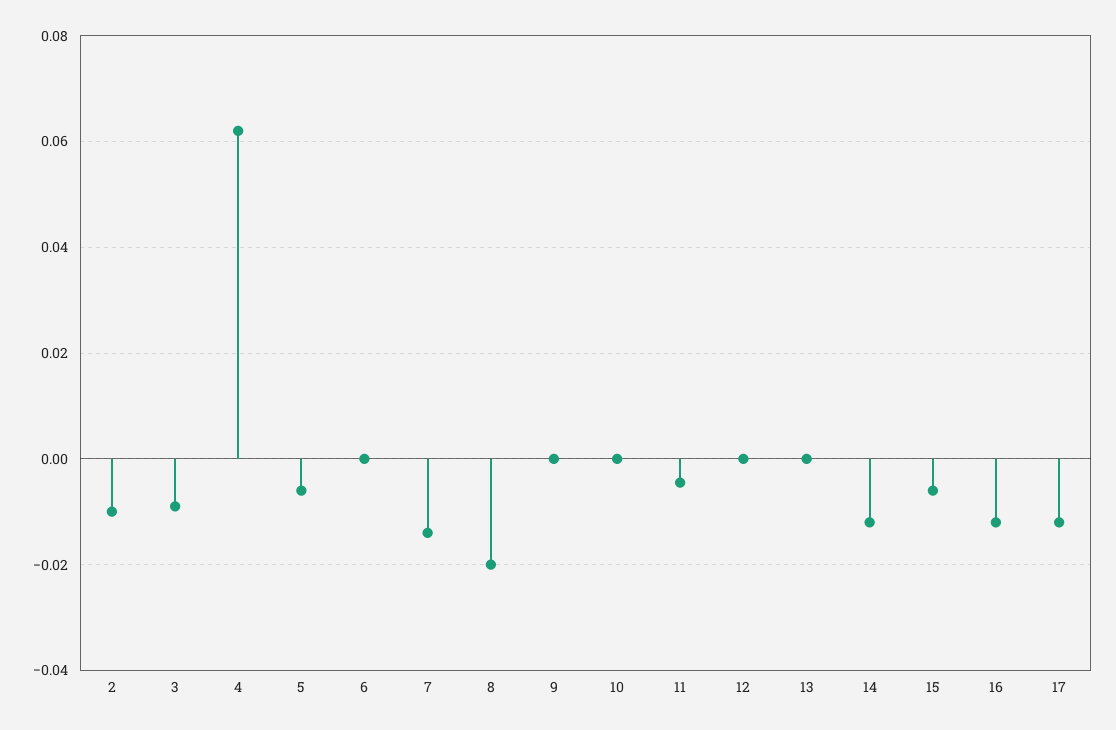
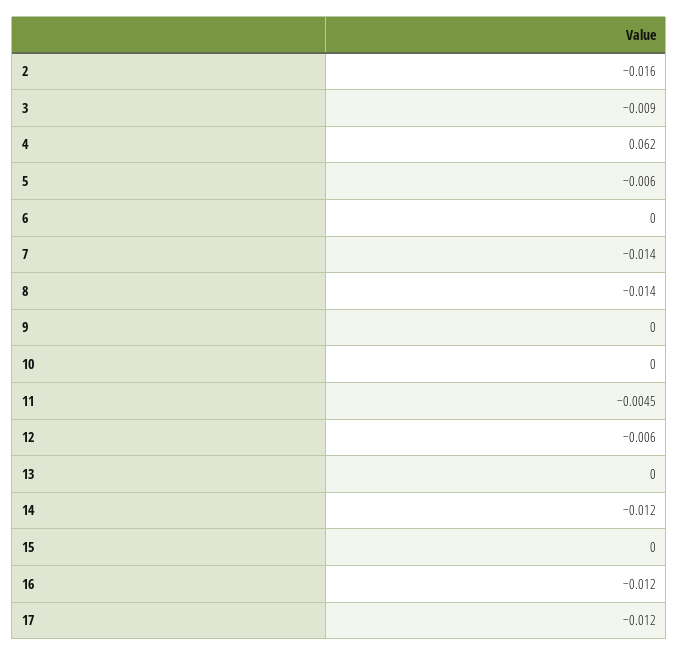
  {
-   "2": -0.01,
+   "2": -0.016,
    "3": -0.009,
    "4": 0.062,
    "5": -0.006,
    "6": 0,
    "7": -0.014,
-   "8": -0.02,
+   "8": -0.014,
    "9": 0,
    "10": 0,
    "11": -0.0045,
-   "12": 0,
+   "12": -0.006,
    "13": 0,
    "14": -0.012,
-   "15": -0.006,
+   "15": 0,
    "16": -0.012,
    "17": -0.012
  }

